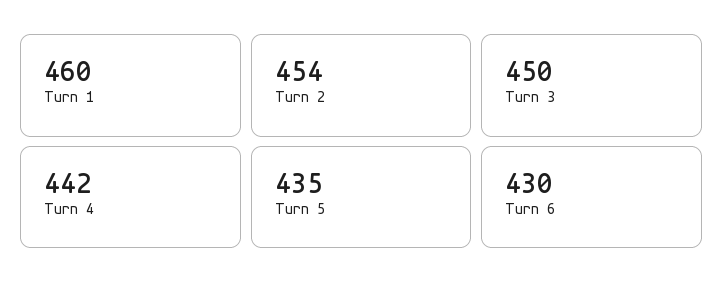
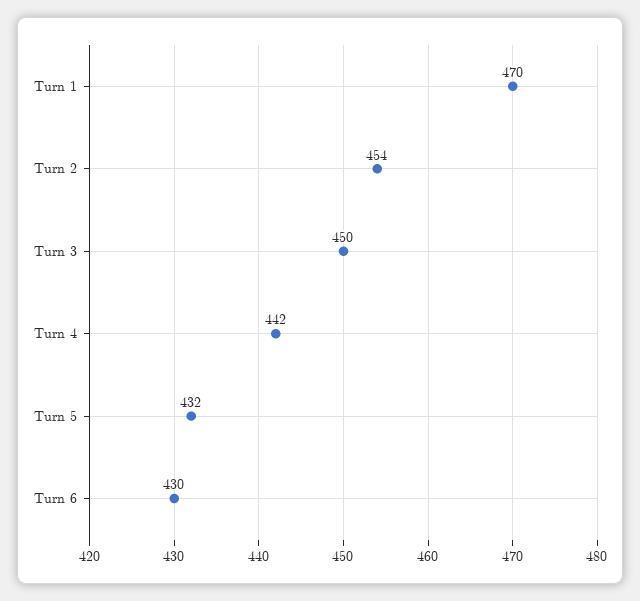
  {
-   "Turn 1": 460,
+   "Turn 1": 470,
    "Turn 2": 454,
    "Turn 3": 450,
    "Turn 4": 442,
-   "Turn 5": 435,
+   "Turn 5": 432,
    "Turn 6": 430
  }

